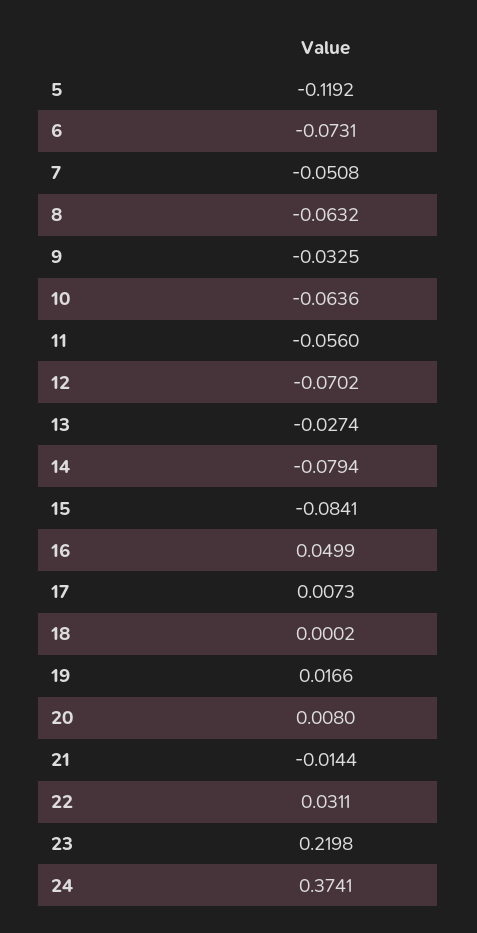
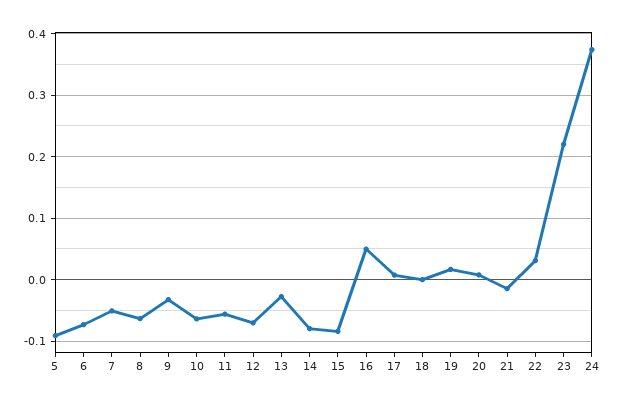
  {
-   "5": -0.1192,
+   "5": -0.09,
    "6": -0.0731,
    "7": -0.0508,
    "8": -0.0632,
    "9": -0.0325,
    "10": -0.0636,
    "11": -0.056,
    "12": -0.0702,
    "13": -0.0274,
    "14": -0.0794,
    "15": -0.0841,
    "16": 0.0499,
    "17": 0.0073,
    "18": 0.0002,
    "19": 0.0166,
    "20": 0.008,
    "21": -0.0144,
    "22": 0.0311,
    "23": 0.2198,
    "24": 0.3741
  }

